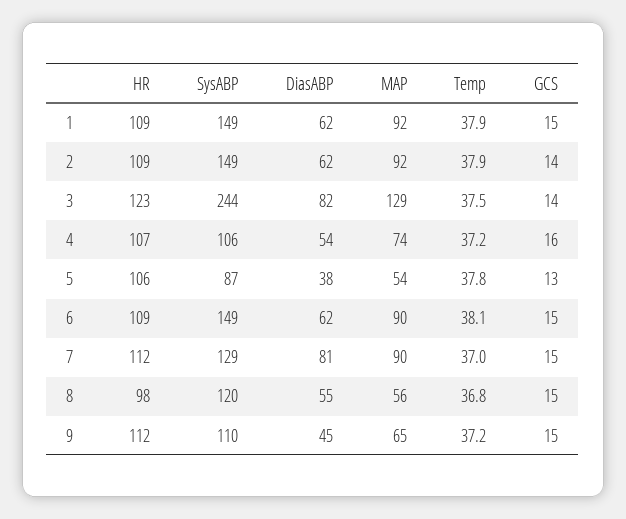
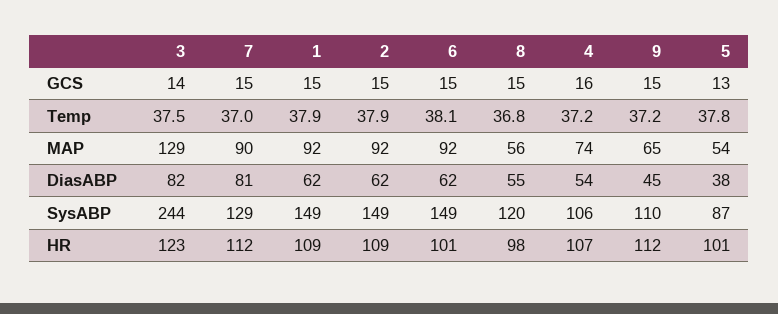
  {
    "HR": {
      "1": 109,
      "2": 109,
      "3": 123,
      "4": 107,
-     "5": 106,
+     "5": 101,
-     "6": 109,
+     "6": 101,
      "7": 112,
      "8": 98,
      "9": 112
    },
    "SysABP": {
      "1": 149,
      "2": 149,
      "3": 244,
      "4": 106,
      "5": 87,
      "6": 149,
      "7": 129,
      "8": 120,
      "9": 110
    },
    "DiasABP": {
      "1": 62,
      "2": 62,
      "3": 82,
      "4": 54,
      "5": 38,
      "6": 62,
      "7": 81,
      "8": 55,
      "9": 45
    },
    "MAP": {
      "1": 92,
      "2": 92,
      "3": 129,
      "4": 74,
      "5": 54,
-     "6": 90,
+     "6": 92,
      "7": 90,
      "8": 56,
      "9": 65
    },
    "Temp": {
      "1": 37.9,
      "2": 37.9,
      "3": 37.5,
      "4": 37.2,
      "5": 37.8,
      "6": 38.1,
      "7": 37,
      "8": 36.8,
      "9": 37.2
    },
    "GCS": {
      "1": 15,
-     "2": 14,
+     "2": 15,
      "3": 14,
      "4": 16,
      "5": 13,
      "6": 15,
      "7": 15,
      "8": 15,
      "9": 15
    }
  }

